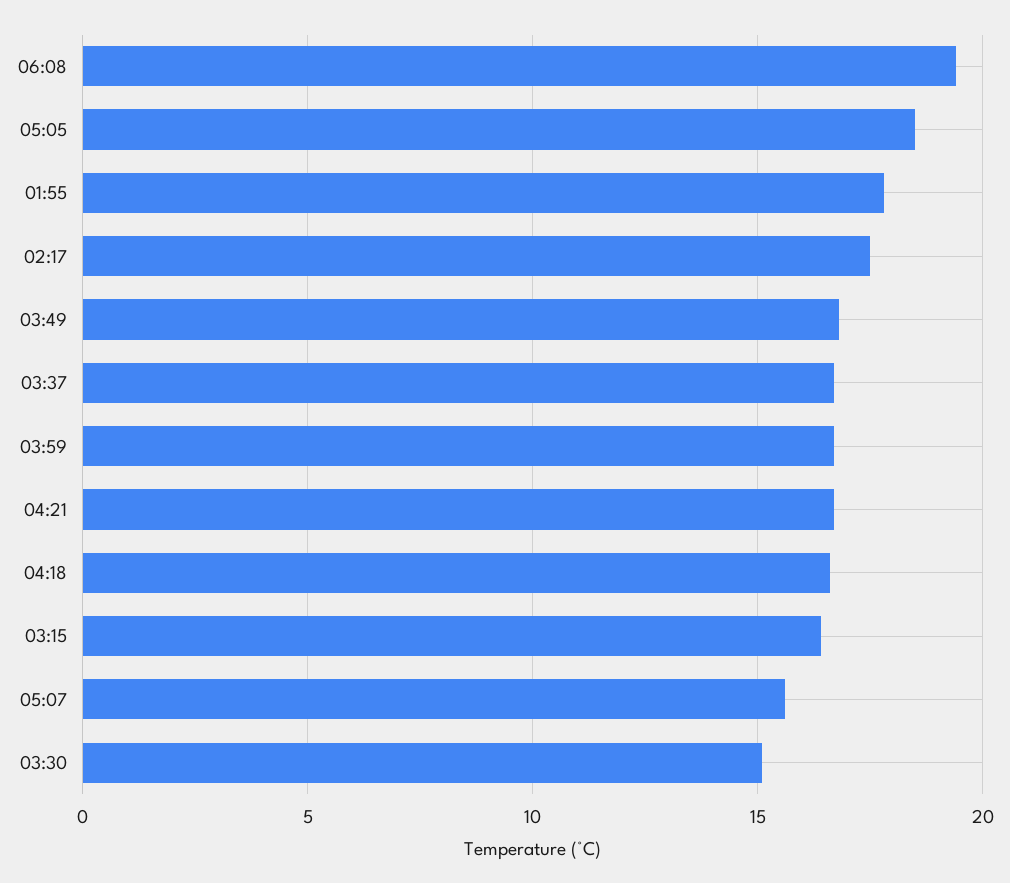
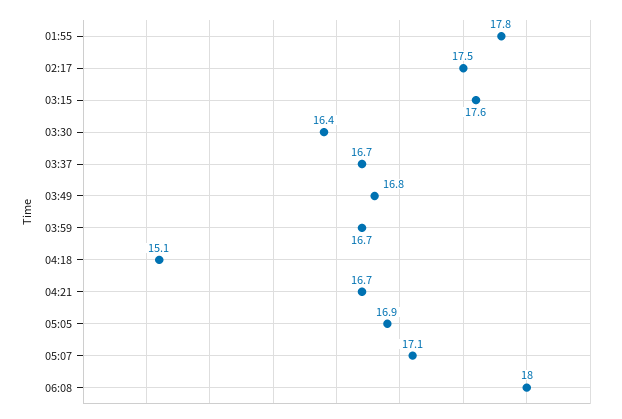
  {
-   "06:08": 19.5,
+   "06:08": 18,
-   "05:05": 18.5,
+   "05:05": 16.9,
    "01:55": 17.8,
    "02:17": 17.5,
    "03:49": 16.8,
    "03:37": 16.7,
    "03:59": 16.7,
    "04:21": 16.7,
-   "04:18": 16.5,
+   "04:18": 15.1,
-   "03:15": 16.5,
+   "03:15": 17.6,
-   "05:07": 15.5,
+   "05:07": 17.1,
-   "03:30": 15
+   "03:30": 16.4
  }

